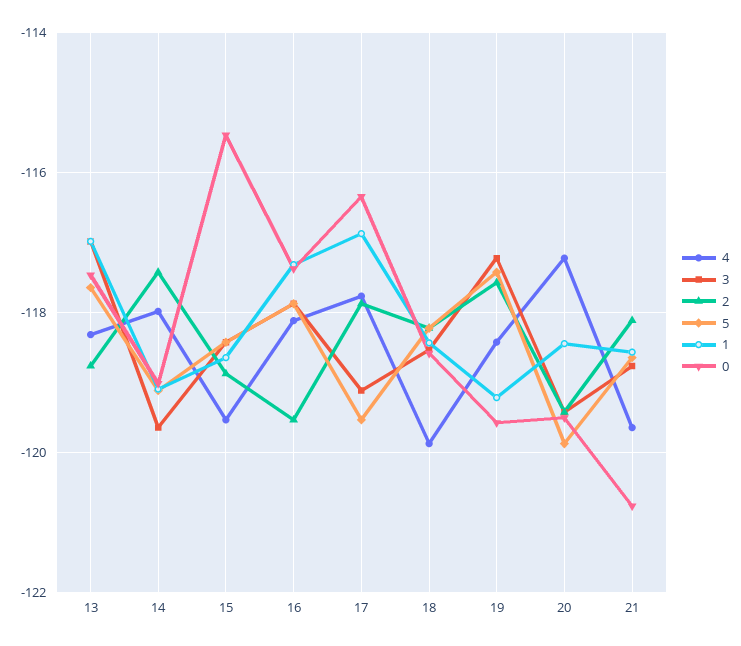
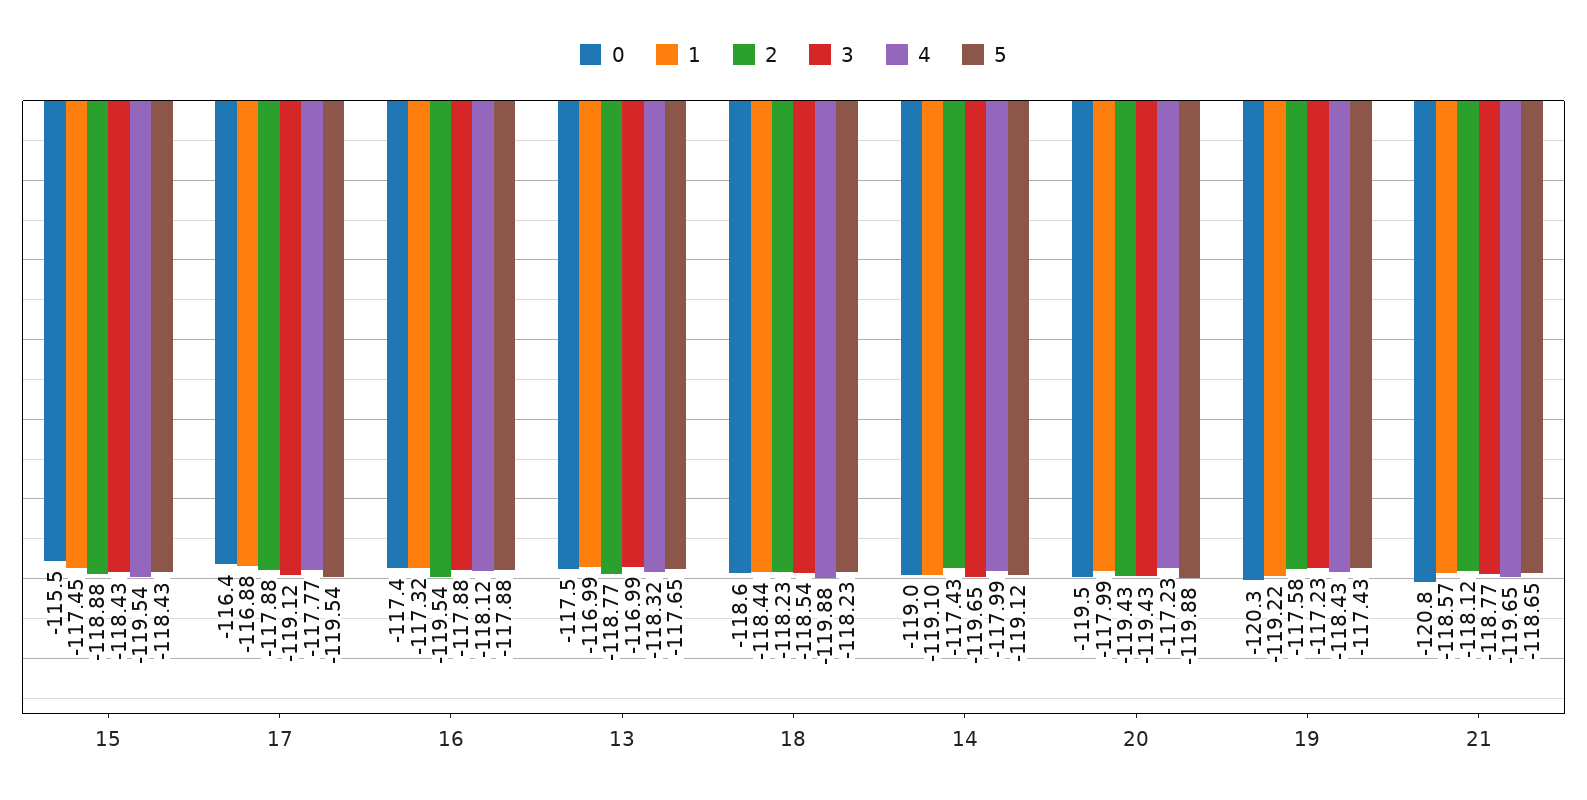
  {
    "4": {
      "13": -118.32,
      "14": -117.99,
      "15": -119.54,
      "16": -118.12,
      "17": -117.77,
      "18": -119.88,
      "19": -118.43,
      "20": -117.23,
      "21": -119.65
    },
    "3": {
      "13": -116.99,
      "14": -119.65,
      "15": -118.43,
      "16": -117.88,
      "17": -119.12,
      "18": -118.54,
      "19": -117.23,
      "20": -119.43,
      "21": -118.77
    },
    "2": {
      "13": -118.77,
      "14": -117.43,
      "15": -118.88,
      "16": -119.54,
      "17": -117.88,
      "18": -118.23,
      "19": -117.58,
      "20": -119.43,
      "21": -118.12
    },
    "5": {
      "13": -117.65,
      "14": -119.12,
      "15": -118.43,
      "16": -117.88,
      "17": -119.54,
      "18": -118.23,
      "19": -117.43,
      "20": -119.88,
      "21": -118.65
    },
    "1": {
      "13": -116.99,
      "14": -119.1,
-     "15": -118.6,
+     "15": -117.45,
      "16": -117.32,
      "17": -116.88,
      "18": -118.44,
      "19": -119.22,
-     "20": -118.4,
+     "20": -117.99,
      "21": -118.57
    },
    "0": {
      "13": -117.5,
      "14": -119,
      "15": -115.5,
      "16": -117.4,
      "17": -116.4,
      "18": -118.6,
-     "19": -119.6,
+     "19": -120.3,
      "20": -119.5,
      "21": -120.8
    }
  }

